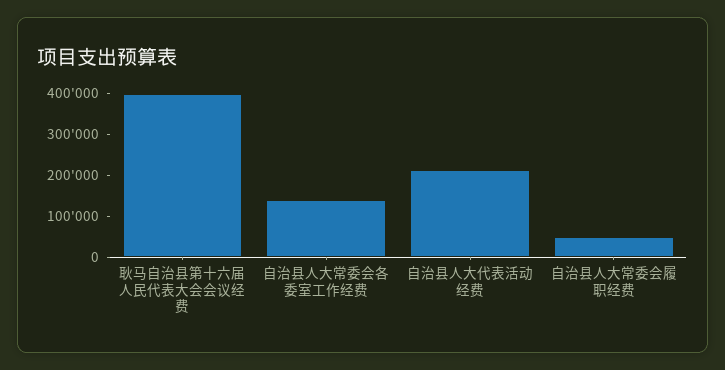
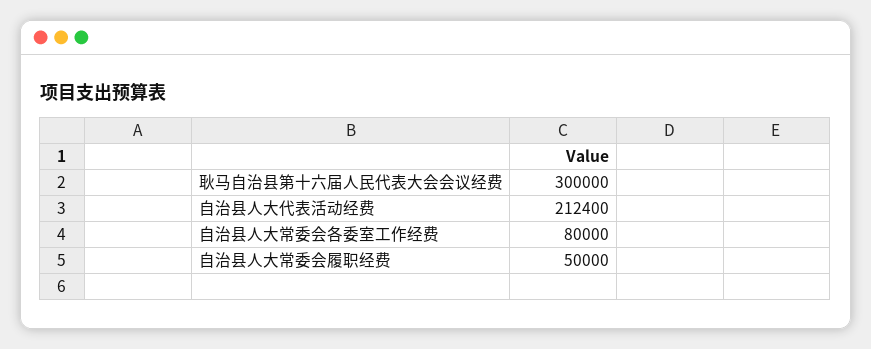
  {
-   "耿马自治县第十六届人民代表大会会议经费": 400000,
+   "耿马自治县第十六届人民代表大会会议经费": 300000,
-   "自治县人大常委会各委室工作经费": 140000,
+   "自治县人大常委会各委室工作经费": 80000,
    "自治县人大代表活动经费": 212400,
    "自治县人大常委会履职经费": 50000
  }

